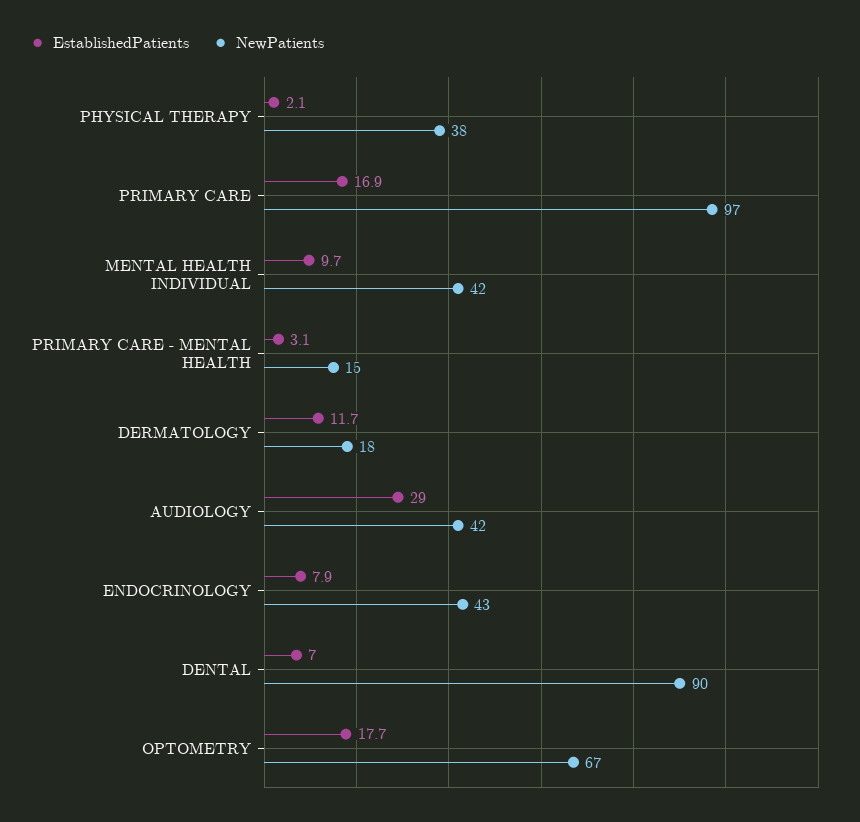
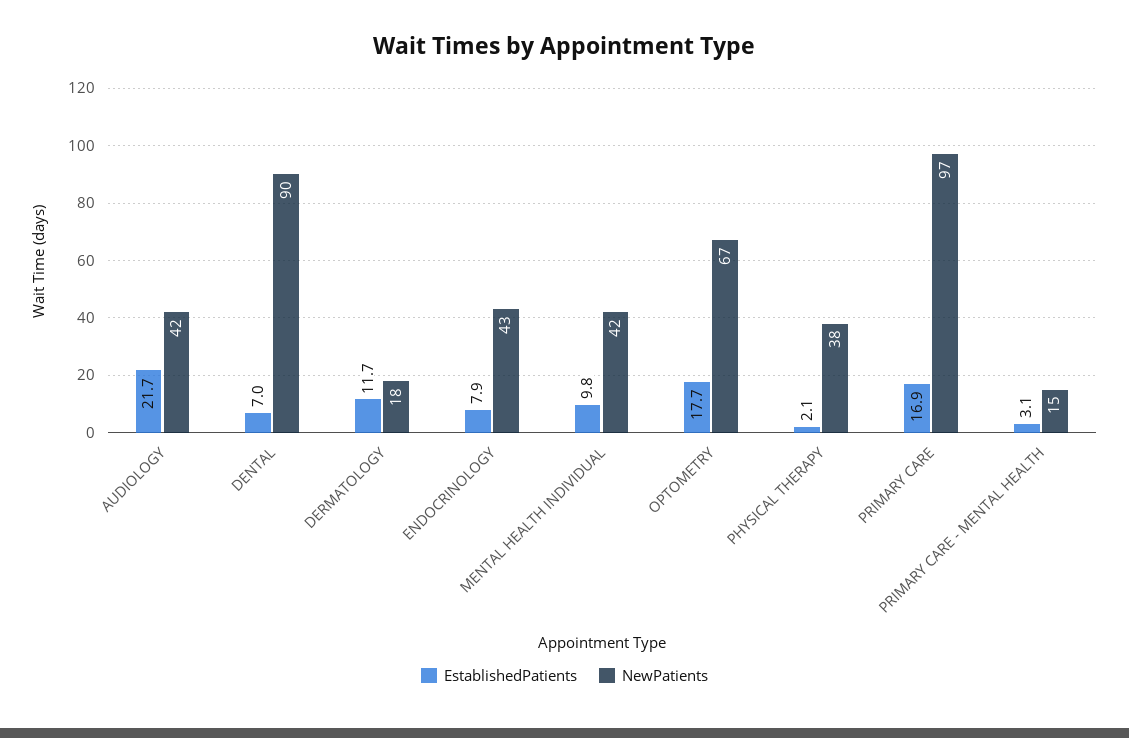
  {
    "EstablishedPatients": {
      "PHYSICAL THERAPY": 2.1,
      "PRIMARY CARE": 16.9,
-     "MENTAL HEALTH INDIVIDUAL": 9.7,
+     "MENTAL HEALTH INDIVIDUAL": 9.8,
      "PRIMARY CARE - MENTAL HEALTH": 3.1,
      "DERMATOLOGY": 11.7,
-     "AUDIOLOGY": 29,
+     "AUDIOLOGY": 21.7,
      "ENDOCRINOLOGY": 7.9,
      "DENTAL": 7,
      "OPTOMETRY": 17.7
    },
    "NewPatients": {
      "PHYSICAL THERAPY": 38,
      "PRIMARY CARE": 97,
      "MENTAL HEALTH INDIVIDUAL": 42,
      "PRIMARY CARE - MENTAL HEALTH": 15,
      "DERMATOLOGY": 18,
      "AUDIOLOGY": 42,
      "ENDOCRINOLOGY": 43,
      "DENTAL": 90,
      "OPTOMETRY": 67
    }
  }

